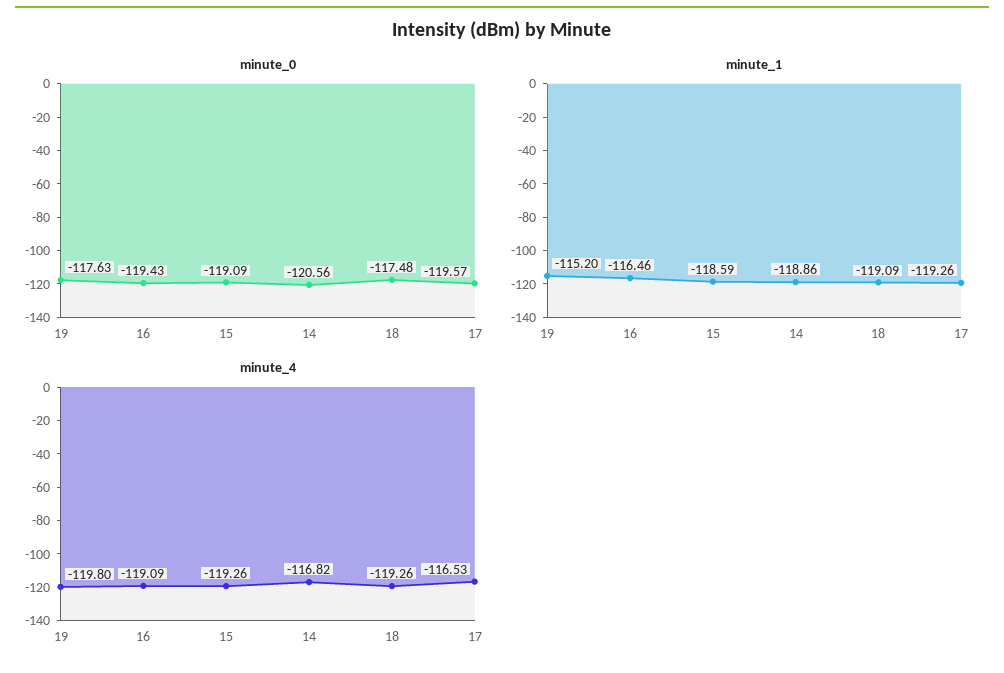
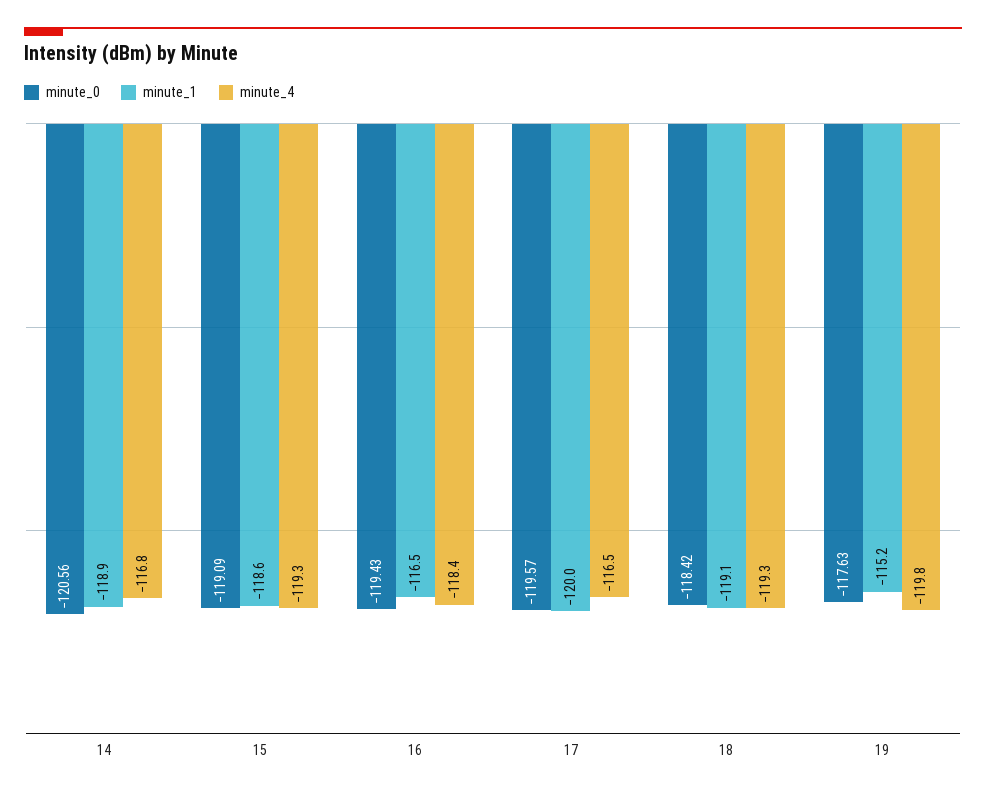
  {
    "minute_0": {
      "19": -117.63,
      "16": -119.43,
      "15": -119.09,
      "14": -120.56,
-     "18": -117.48,
+     "18": -118.42,
      "17": -119.57
    },
    "minute_1": {
      "19": -115.2,
      "16": -116.46,
      "15": -118.59,
      "14": -118.86,
      "18": -119.09,
-     "17": -119.26
+     "17": -120
    },
    "minute_4": {
      "19": -119.8,
-     "16": -119.09,
+     "16": -118.4,
      "15": -119.26,
      "14": -116.82,
      "18": -119.26,
      "17": -116.53
    }
  }

